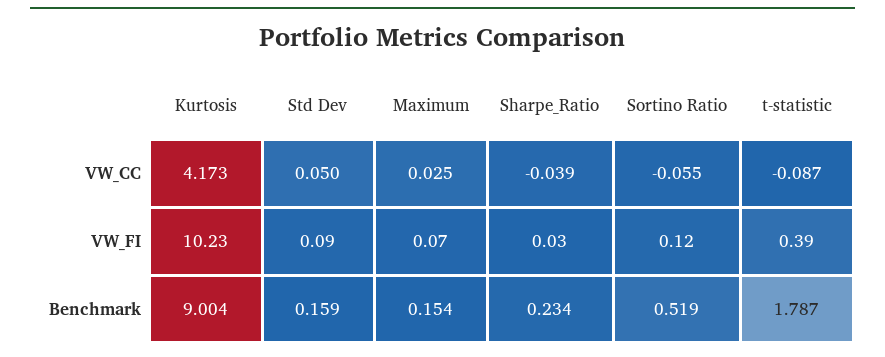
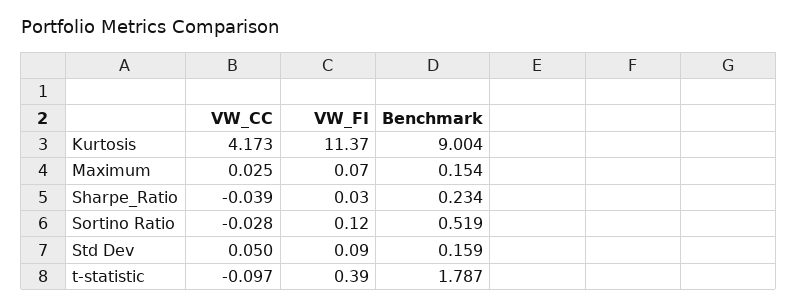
  {
    "Kurtosis": {
      "VW_CC": 4.173,
-     "VW_FI": 10.23,
+     "VW_FI": 11.37,
      "Benchmark": 9.004
    },
    "Std Dev": {
      "VW_CC": 0.05,
      "VW_FI": 0.09,
      "Benchmark": 0.159
    },
    "Maximum": {
      "VW_CC": 0.025,
      "VW_FI": 0.07,
      "Benchmark": 0.154
    },
    "Sharpe_Ratio": {
      "VW_CC": -0.039,
      "VW_FI": 0.03,
      "Benchmark": 0.234
    },
    "Sortino Ratio": {
-     "VW_CC": -0.055,
+     "VW_CC": -0.028,
      "VW_FI": 0.12,
      "Benchmark": 0.519
    },
    "t-statistic": {
-     "VW_CC": -0.087,
+     "VW_CC": -0.097,
      "VW_FI": 0.39,
      "Benchmark": 1.787
    }
  }

